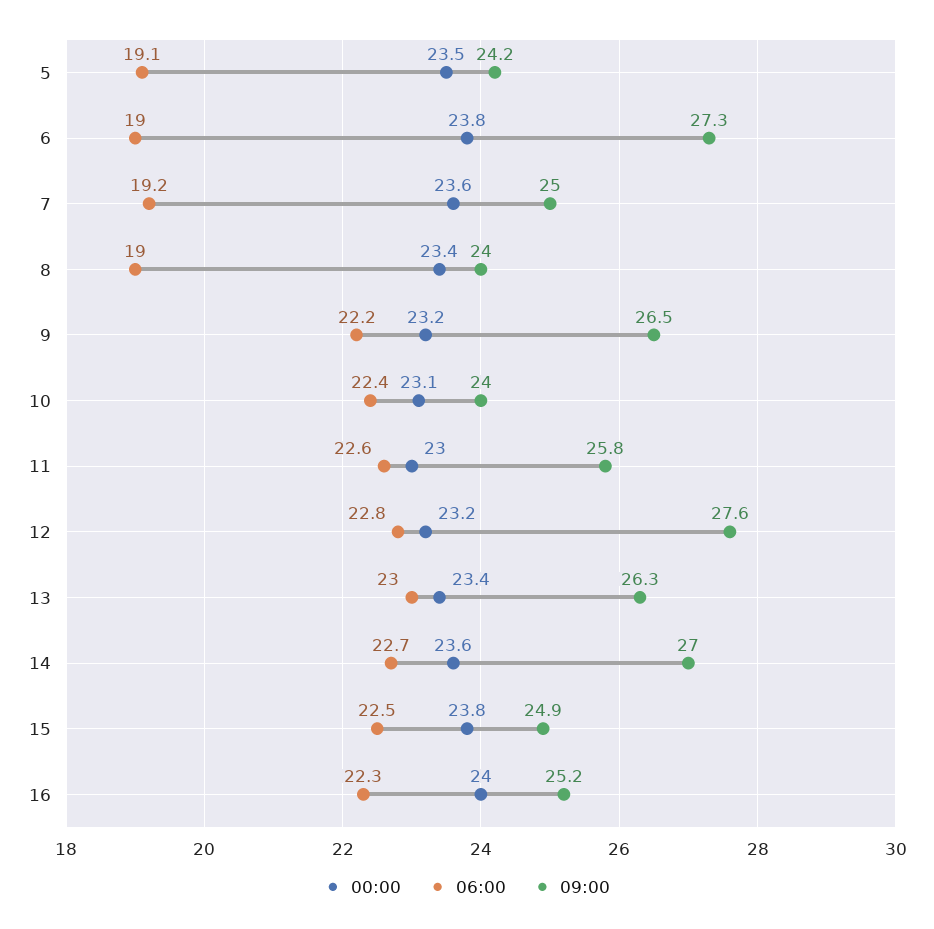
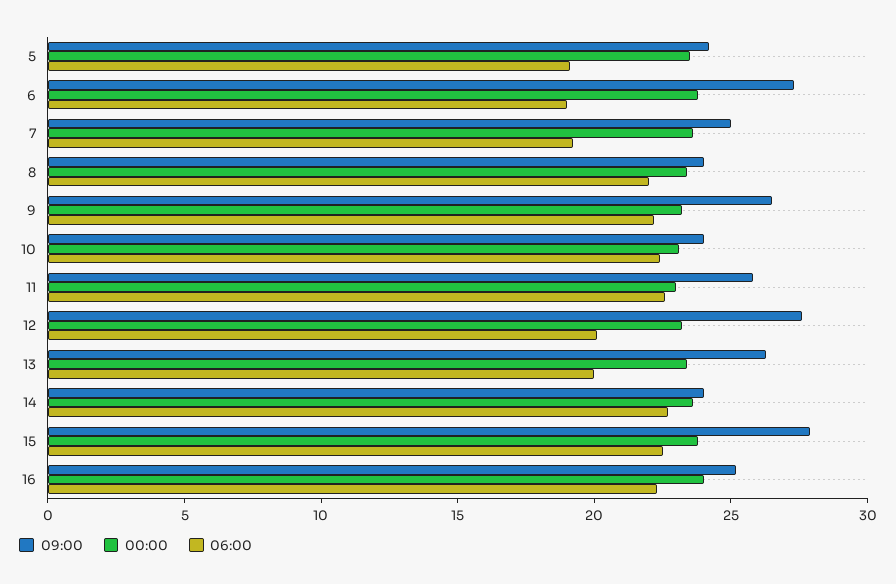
  {
    "00:00": {
      "5": 23.5,
      "6": 23.8,
      "7": 23.6,
      "8": 23.4,
      "9": 23.2,
      "10": 23.1,
      "11": 23,
      "12": 23.2,
      "13": 23.4,
      "14": 23.6,
      "15": 23.8,
      "16": 24
    },
    "06:00": {
      "5": 19.1,
      "6": 19,
      "7": 19.2,
-     "8": 19,
+     "8": 22,
      "9": 22.2,
      "10": 22.4,
      "11": 22.6,
-     "12": 22.8,
+     "12": 20,
-     "13": 23,
+     "13": 20,
      "14": 22.7,
      "15": 22.5,
      "16": 22.3
    },
    "09:00": {
      "5": 24.2,
      "6": 27.3,
      "7": 25,
      "8": 24,
      "9": 26.5,
      "10": 24,
      "11": 25.8,
      "12": 27.6,
      "13": 26.3,
-     "14": 27,
+     "14": 24,
-     "15": 24.9,
+     "15": 28,
      "16": 25.2
    }
  }

